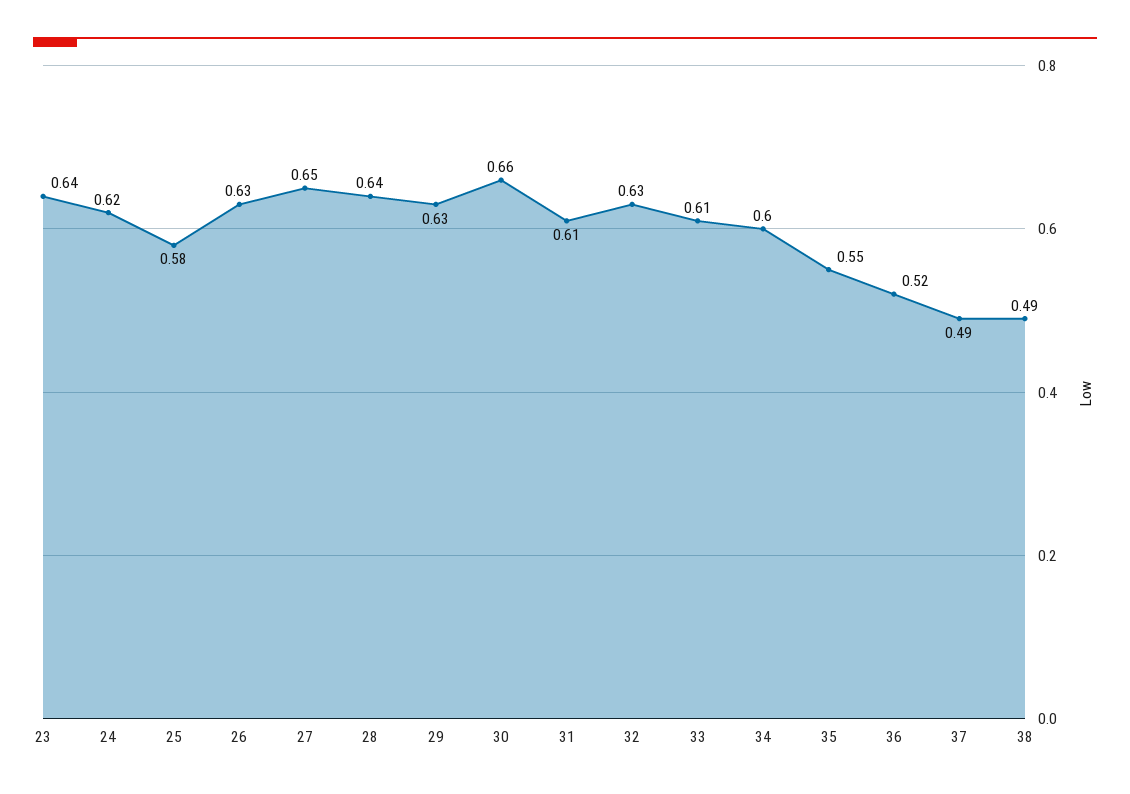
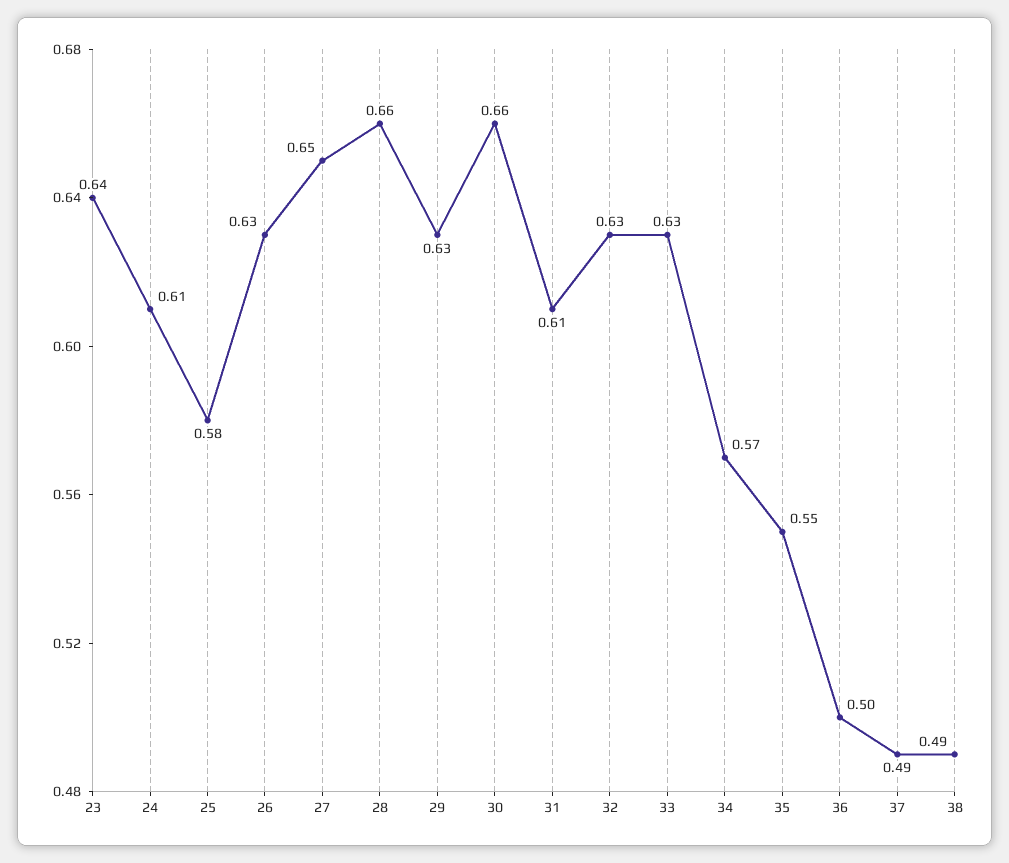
  {
    "23": 0.64,
-   "24": 0.62,
+   "24": 0.61,
    "25": 0.58,
    "26": 0.63,
    "27": 0.65,
-   "28": 0.64,
+   "28": 0.66,
    "29": 0.63,
    "30": 0.66,
    "31": 0.61,
    "32": 0.63,
-   "33": 0.61,
+   "33": 0.63,
-   "34": 0.6,
+   "34": 0.57,
    "35": 0.55,
-   "36": 0.52,
+   "36": 0.5,
    "37": 0.49,
    "38": 0.49
  }

